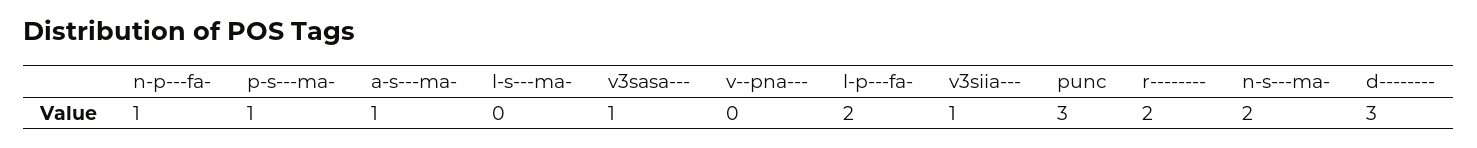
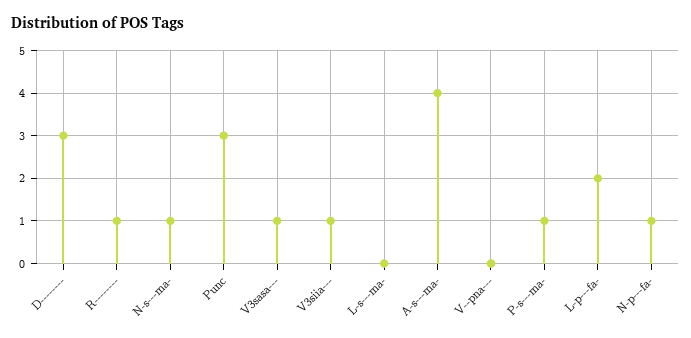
  {
    "n-p---fa-": 1,
    "p-s---ma-": 1,
-   "a-s---ma-": 1,
+   "a-s---ma-": 4,
    "l-s---ma-": 0,
    "v3sasa---": 1,
    "v--pna---": 0,
    "l-p---fa-": 2,
    "v3siia---": 1,
    "punc": 3,
-   "r--------": 2,
+   "r--------": 1,
-   "n-s---ma-": 2,
+   "n-s---ma-": 1,
    "d--------": 3
  }

